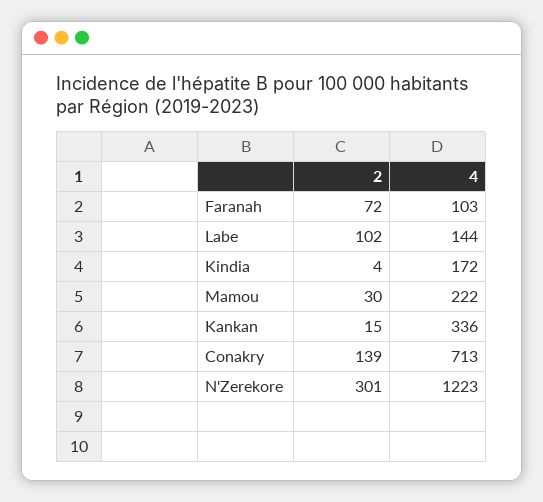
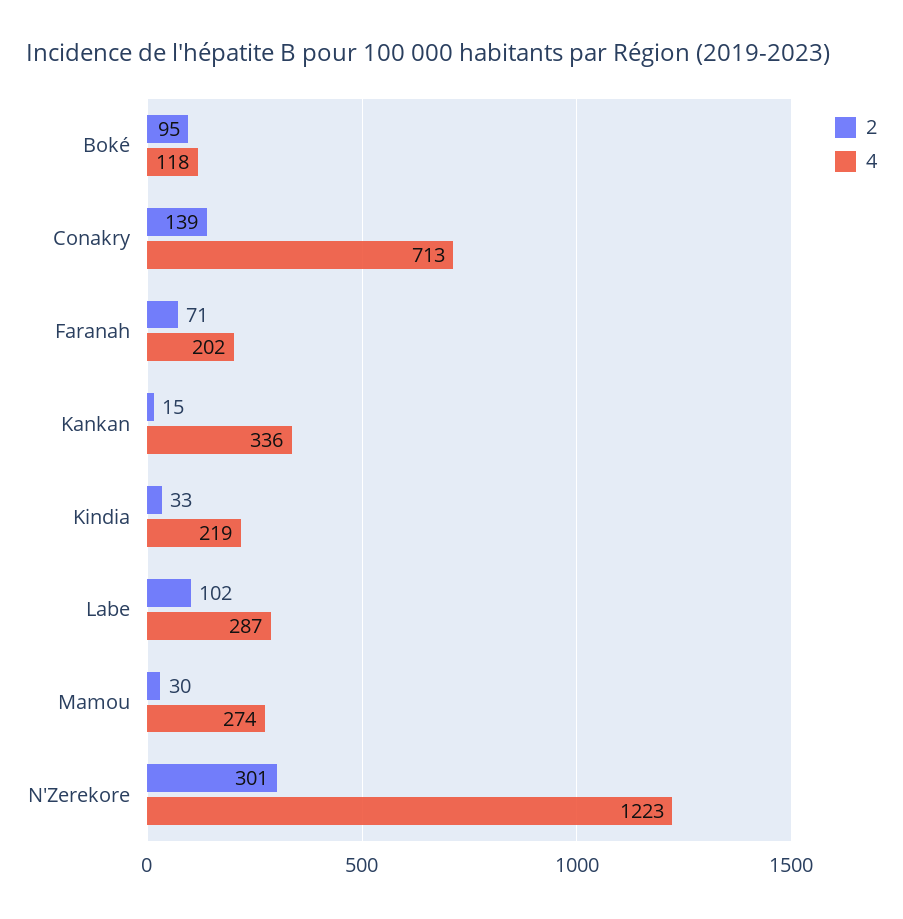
  {
    "2": {
-     "Faranah": 72,
+     "Faranah": 71,
      "Labe": 102,
-     "Kindia": 4,
+     "Kindia": 33,
      "Mamou": 30,
      "Kankan": 15,
      "Conakry": 139,
-     "N'Zerekore": 301
+     "N'Zerekore": 301,
+     "Boké": 95
    },
    "4": {
-     "Faranah": 103,
+     "Faranah": 202,
-     "Labe": 144,
+     "Labe": 287,
-     "Kindia": 172,
+     "Kindia": 219,
-     "Mamou": 222,
+     "Mamou": 274,
      "Kankan": 336,
      "Conakry": 713,
-     "N'Zerekore": 1223
+     "N'Zerekore": 1223,
+     "Boké": 118
    }
  }

